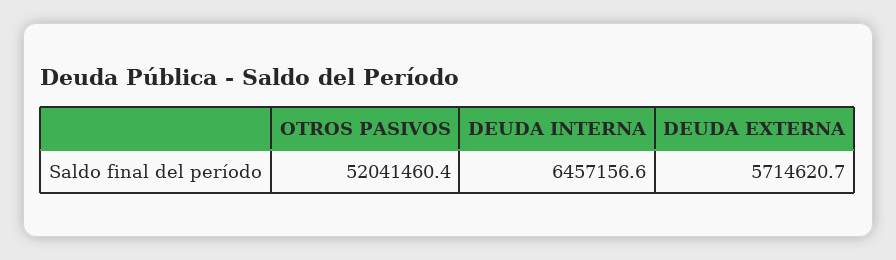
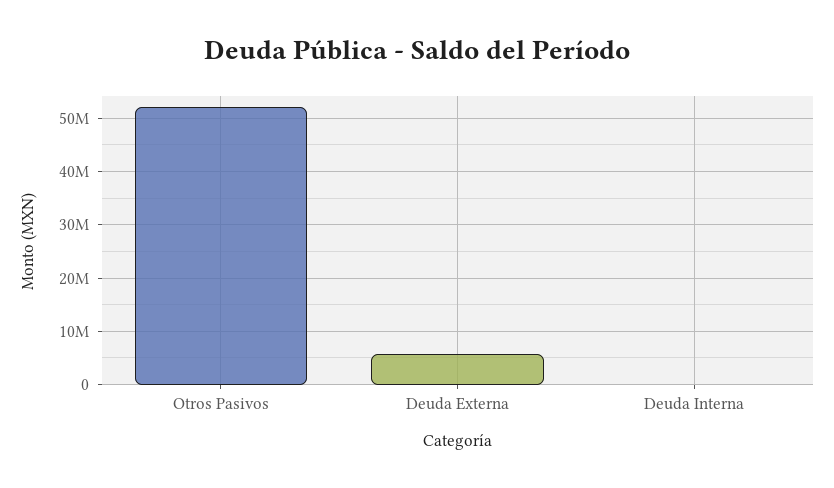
  {
    "OTROS PASIVOS": 52041460.4,
-   "DEUDA INTERNA": 6457156.6,
+   "DEUDA INTERNA": 0,
    "DEUDA EXTERNA": 5714620.7
  }

